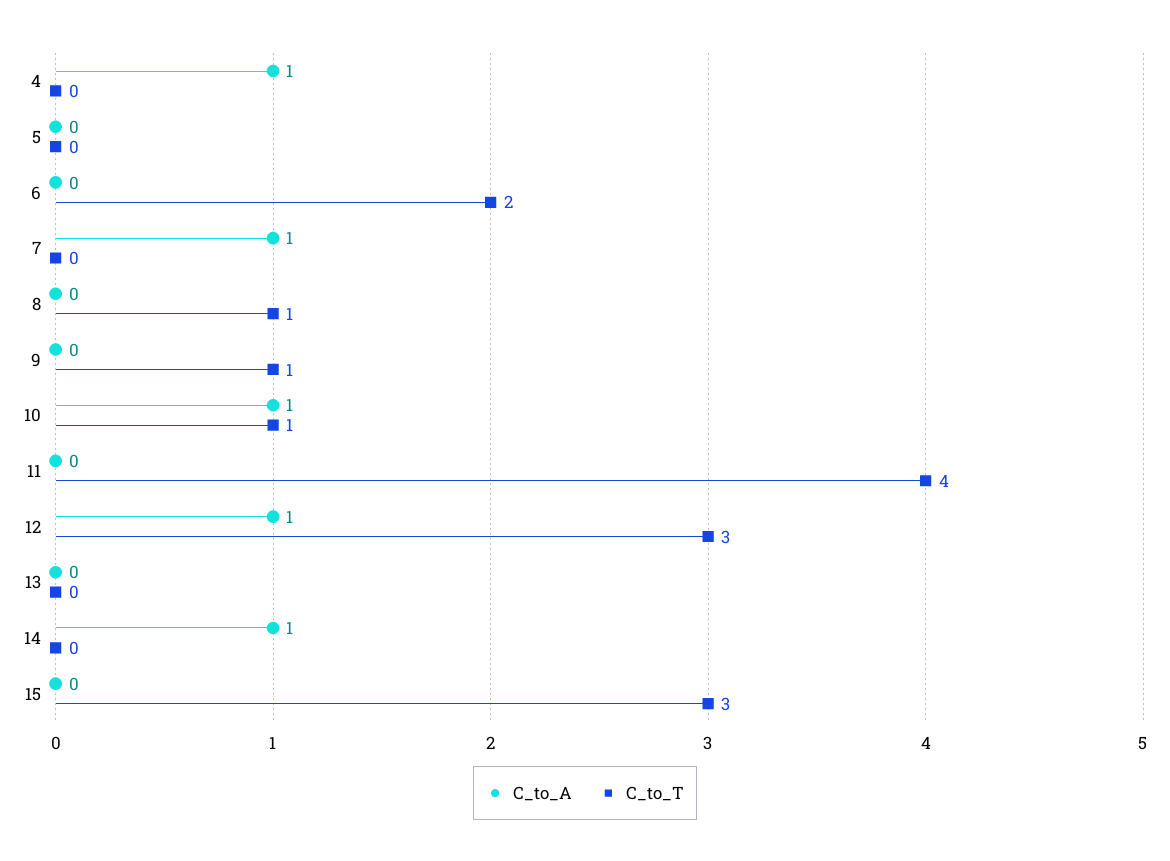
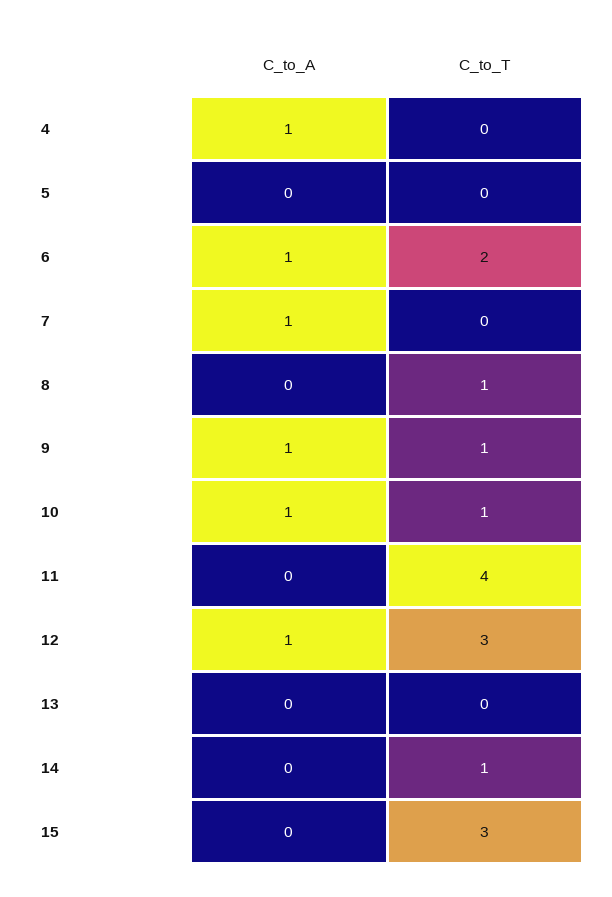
  {
    "C_to_A": {
      "4": 1,
      "5": 0,
-     "6": 0,
+     "6": 1,
      "7": 1,
      "8": 0,
-     "9": 0,
+     "9": 1,
      "10": 1,
      "11": 0,
      "12": 1,
      "13": 0,
-     "14": 1,
+     "14": 0,
      "15": 0
    },
    "C_to_T": {
      "4": 0,
      "5": 0,
      "6": 2,
      "7": 0,
      "8": 1,
      "9": 1,
      "10": 1,
      "11": 4,
      "12": 3,
      "13": 0,
-     "14": 0,
+     "14": 1,
      "15": 3
    }
  }

